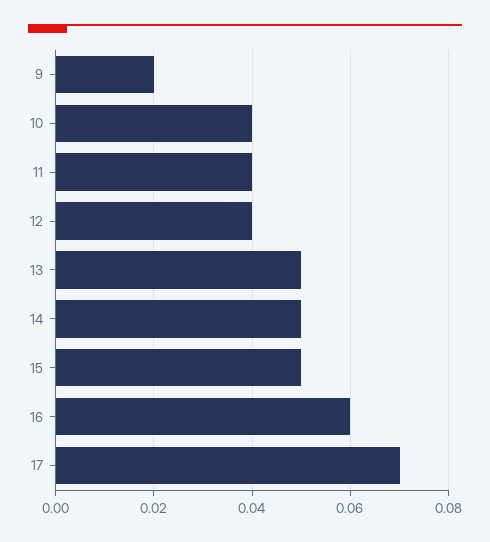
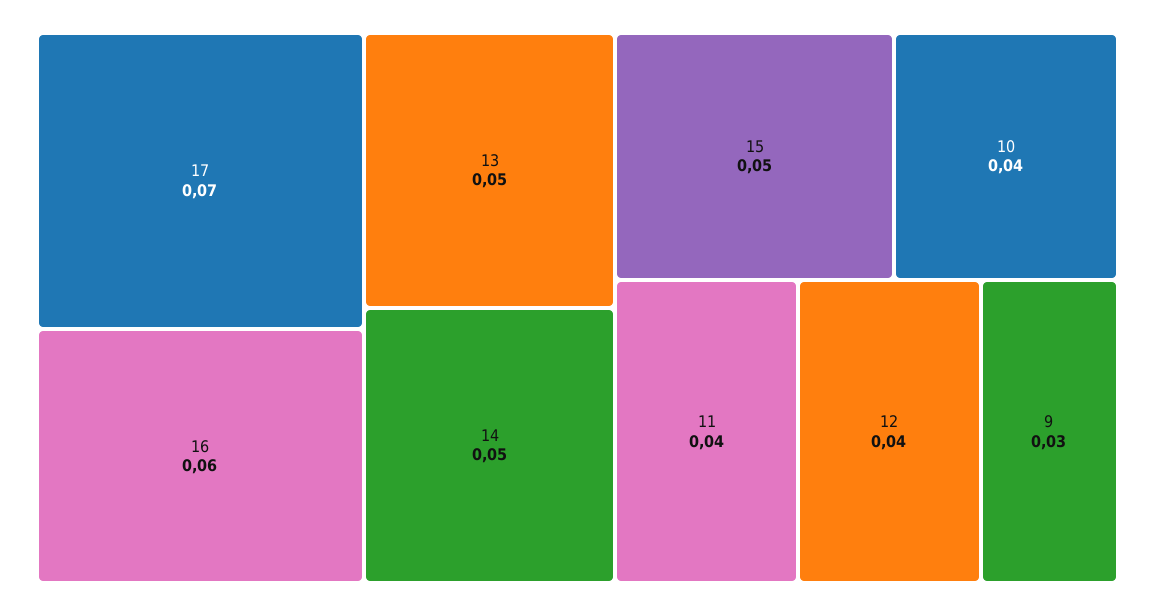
  {
-   "9": 0.02,
+   "9": 0.03,
    "10": 0.04,
    "11": 0.04,
    "12": 0.04,
    "13": 0.05,
    "14": 0.05,
    "15": 0.05,
    "16": 0.06,
    "17": 0.07
  }

